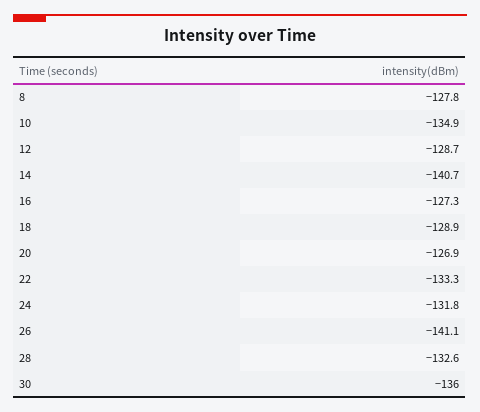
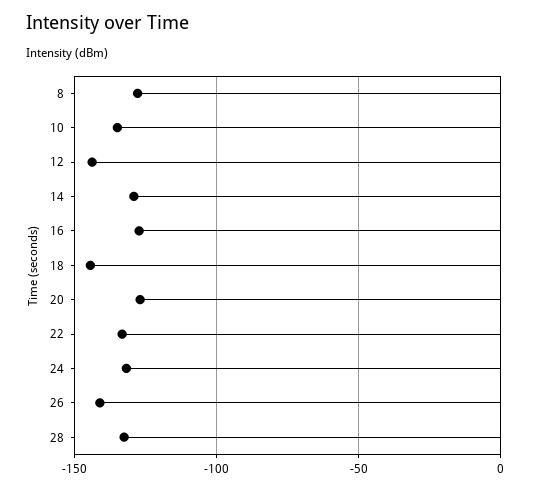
  {
    "8": -127.8,
    "10": -134.9,
-   "12": -128.7,
+   "12": -145,
-   "14": -140.7,
+   "14": -130,
    "16": -127.3,
-   "18": -128.9,
+   "18": -145,
    "20": -126.9,
    "22": -133.3,
    "24": -131.8,
    "26": -141.1,
-   "28": -132.6,
+   "28": -132.6
-   "30": -136
  }

